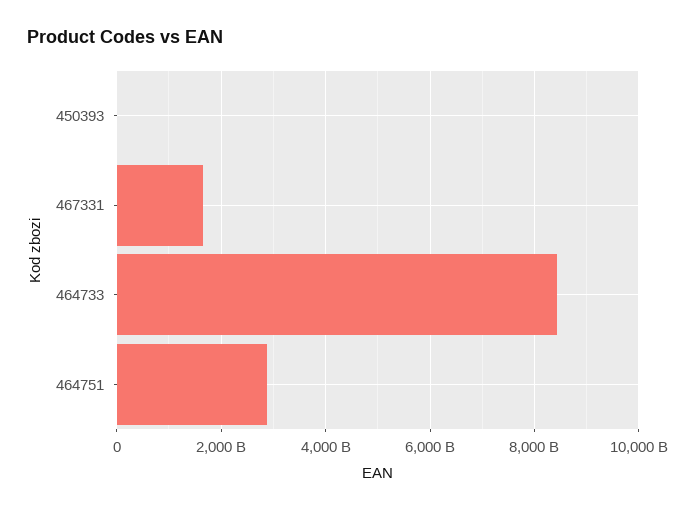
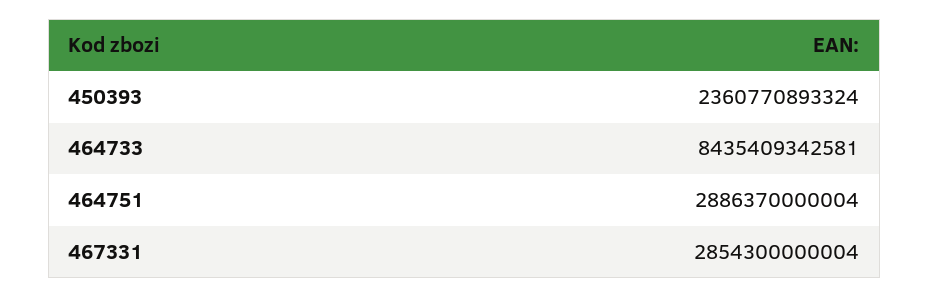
  {
-   "450393": 0,
+   "450393": 2360770893324,
-   "467331": 1600000000000,
+   "467331": 2854300000004,
    "464733": 8435409342581,
    "464751": 2886370000004
  }

